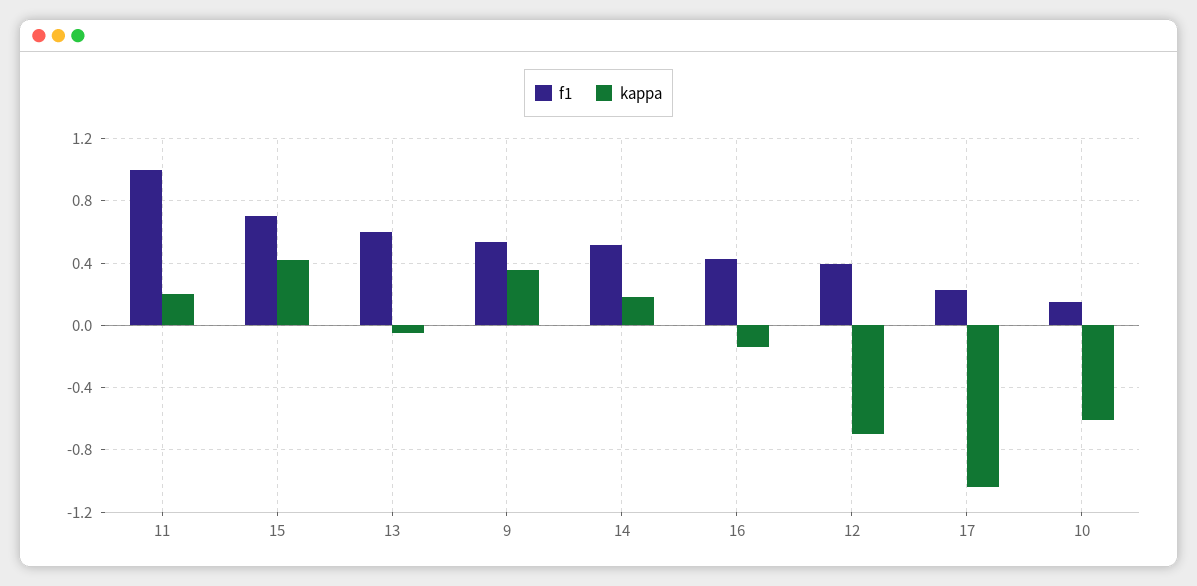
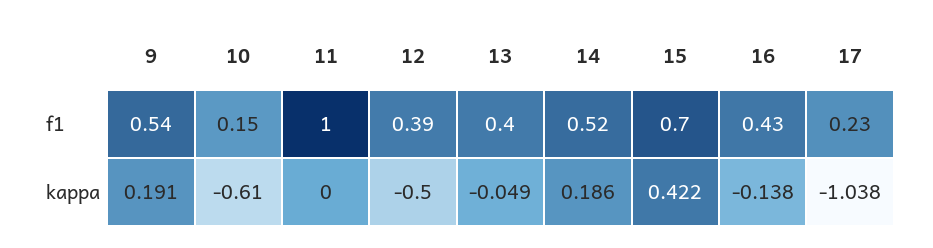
  {
    "f1": {
      "11": 1,
      "15": 0.7,
-     "13": 0.6,
+     "13": 0.4,
      "9": 0.54,
      "14": 0.52,
      "16": 0.43,
      "12": 0.39,
      "17": 0.23,
      "10": 0.15
    },
    "kappa": {
-     "11": 0.2,
+     "11": 0,
      "15": 0.422,
      "13": -0.049,
-     "9": 0.35,
+     "9": 0.191,
      "14": 0.186,
      "16": -0.138,
-     "12": -0.7,
+     "12": -0.5,
      "17": -1.038,
      "10": -0.61
    }
  }

